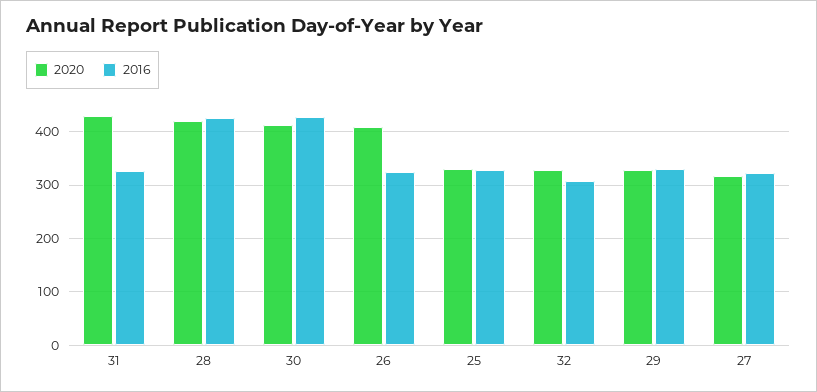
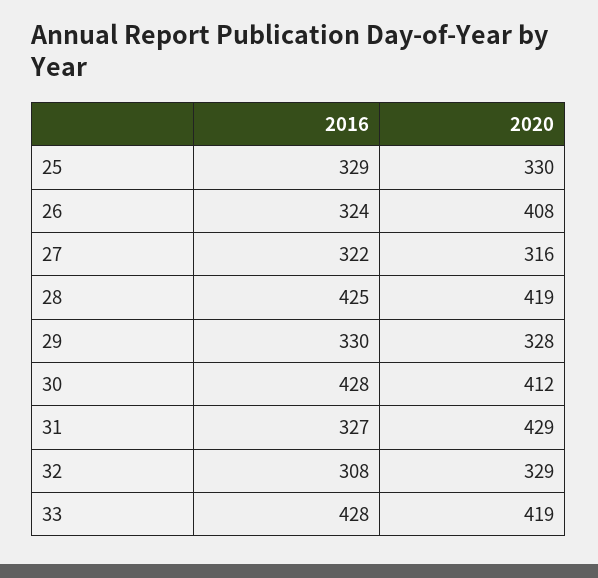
  {
    "2020": {
      "31": 429,
      "28": 419,
      "30": 412,
      "26": 408,
      "25": 330,
      "32": 329,
      "29": 328,
-     "27": 316
+     "27": 316,
+     "33": 419
    },
    "2016": {
      "31": 327,
      "28": 425,
      "30": 428,
      "26": 324,
      "25": 329,
      "32": 308,
      "29": 330,
-     "27": 322
+     "27": 322,
+     "33": 428
    }
  }

